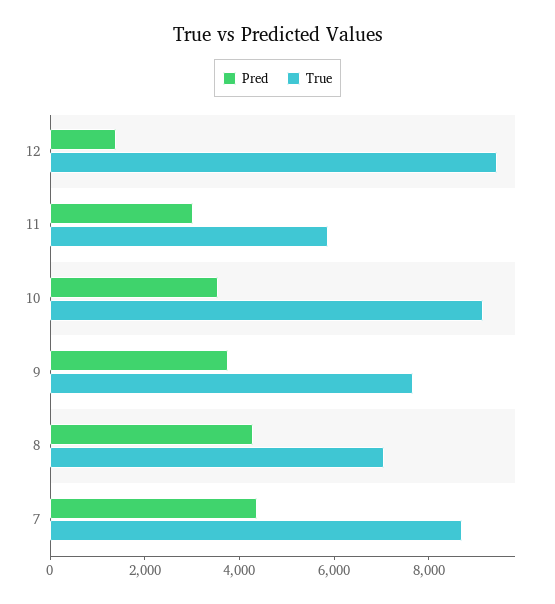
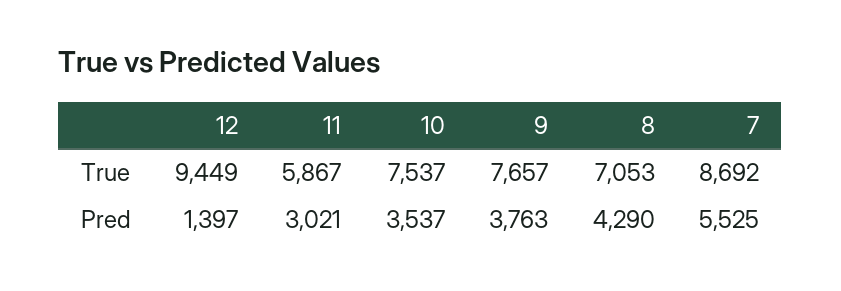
  {
    "Pred": {
      "12": 1397,
      "11": 3021,
      "10": 3537,
      "9": 3763,
      "8": 4290,
-     "7": 4500
+     "7": 5525
    },
    "True": {
      "12": 9449,
      "11": 5867,
-     "10": 9000,
+     "10": 7537,
      "9": 7657,
      "8": 7053,
      "7": 8692
    }
  }

